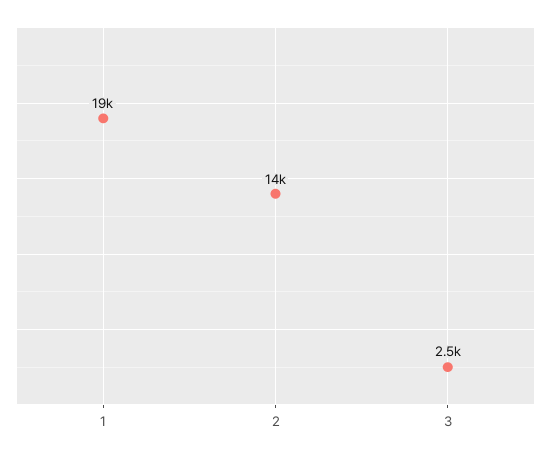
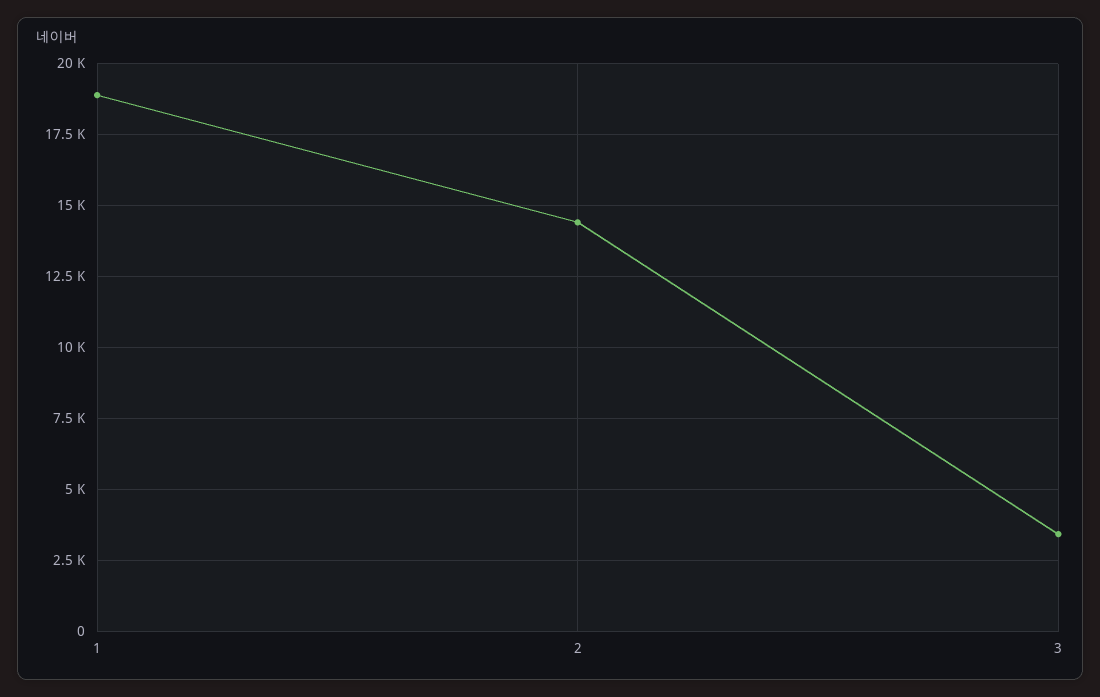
  {
    "1": 19000,
    "2": 14000,
-   "3": 2500
+   "3": 3500
  }

